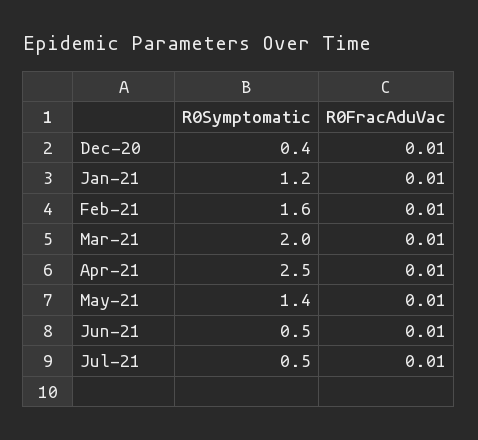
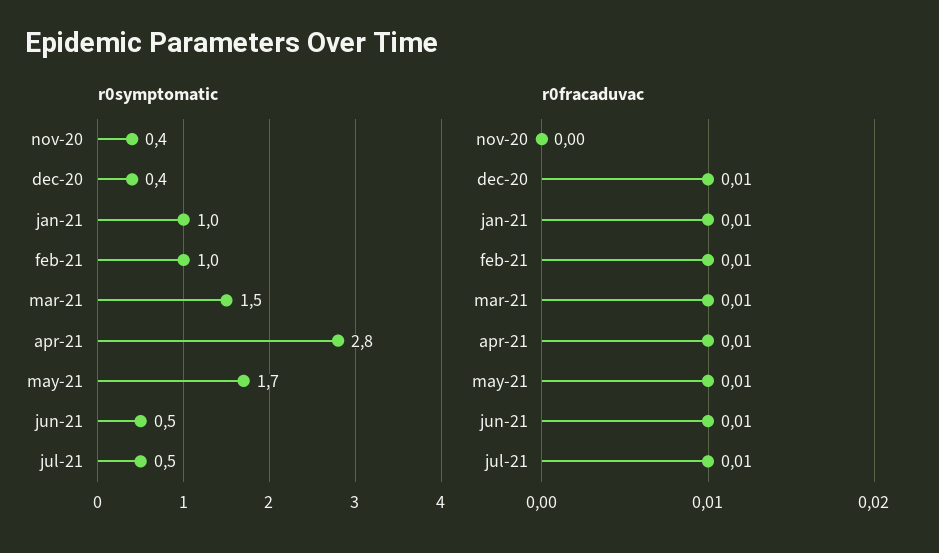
  {
    "R0Symptomatic": {
      "Dec-20": 0.4,
-     "Jan-21": 1.2,
+     "Jan-21": 1,
-     "Feb-21": 1.6,
+     "Feb-21": 1,
-     "Mar-21": 2,
+     "Mar-21": 1.5,
-     "Apr-21": 2.5,
+     "Apr-21": 2.8,
-     "May-21": 1.4,
+     "May-21": 1.7,
      "Jun-21": 0.5,
-     "Jul-21": 0.5
+     "Jul-21": 0.5,
+     "nov-20": 0.4
    },
    "R0FracAduVac": {
      "Dec-20": 0.01,
      "Jan-21": 0.01,
      "Feb-21": 0.01,
      "Mar-21": 0.01,
      "Apr-21": 0.01,
      "May-21": 0.01,
      "Jun-21": 0.01,
-     "Jul-21": 0.01
+     "Jul-21": 0.01,
+     "nov-20": 0
    }
  }

